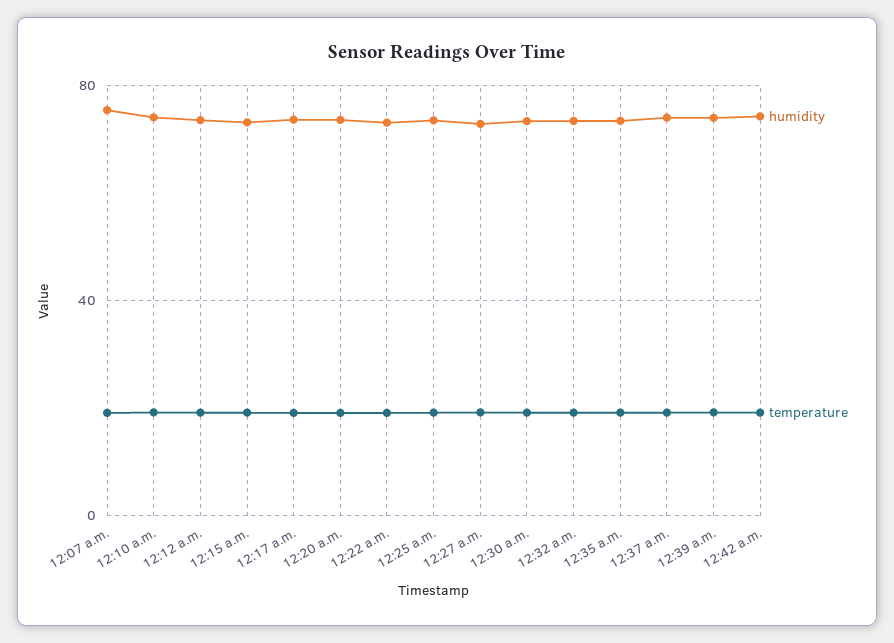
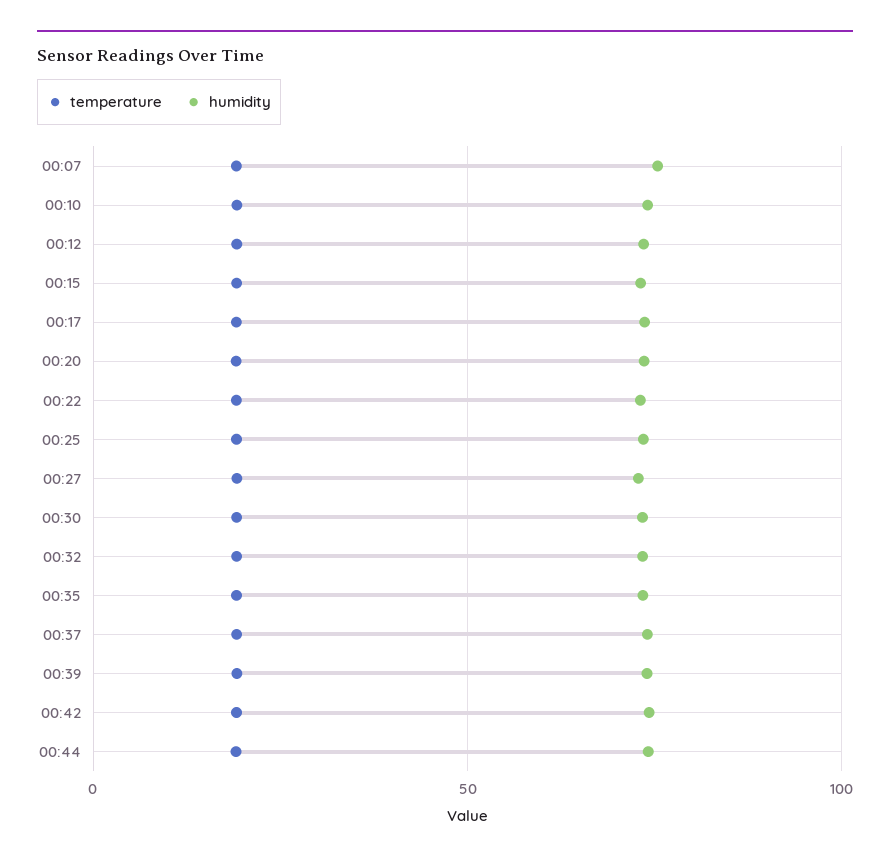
  {
    "humidity": {
      "12:07 a.m.": 75,
      "12:10 a.m.": 75,
      "12:12 a.m.": 75,
      "12:15 a.m.": 75,
      "12:17 a.m.": 75,
      "12:20 a.m.": 75,
      "12:22 a.m.": 75,
      "12:25 a.m.": 75,
      "12:27 a.m.": 75,
      "12:30 a.m.": 75,
      "12:32 a.m.": 75,
      "12:35 a.m.": 75,
      "12:37 a.m.": 75,
      "12:39 a.m.": 75,
-     "12:42 a.m.": 75
+     "12:42 a.m.": 75,
+     "00:44": 75
    },
    "temperature": {
      "12:07 a.m.": 20,
      "12:10 a.m.": 20,
      "12:12 a.m.": 20,
      "12:15 a.m.": 20,
      "12:17 a.m.": 20,
      "12:20 a.m.": 20,
      "12:22 a.m.": 20,
      "12:25 a.m.": 20,
      "12:27 a.m.": 20,
      "12:30 a.m.": 20,
      "12:32 a.m.": 20,
      "12:35 a.m.": 20,
      "12:37 a.m.": 20,
      "12:39 a.m.": 20,
-     "12:42 a.m.": 20
+     "12:42 a.m.": 20,
+     "00:44": 20
    }
  }

